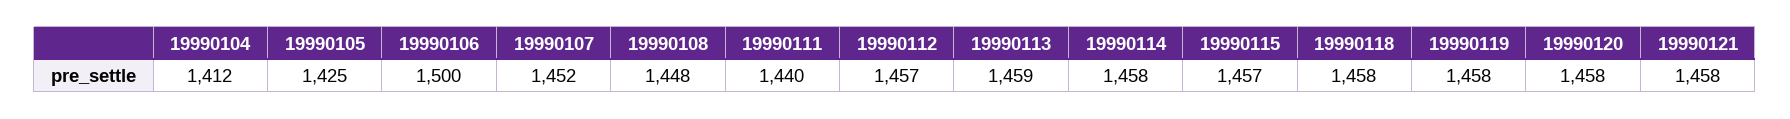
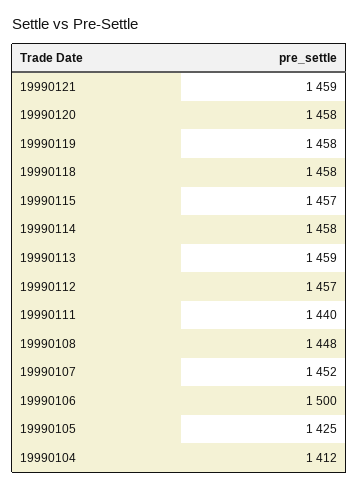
  {
    "19990104": 1412,
    "19990105": 1425,
    "19990106": 1500,
    "19990107": 1452,
    "19990108": 1448,
    "19990111": 1440,
    "19990112": 1457,
    "19990113": 1459,
    "19990114": 1458,
    "19990115": 1457,
    "19990118": 1458,
    "19990119": 1458,
    "19990120": 1458,
-   "19990121": 1458
+   "19990121": 1459
  }

